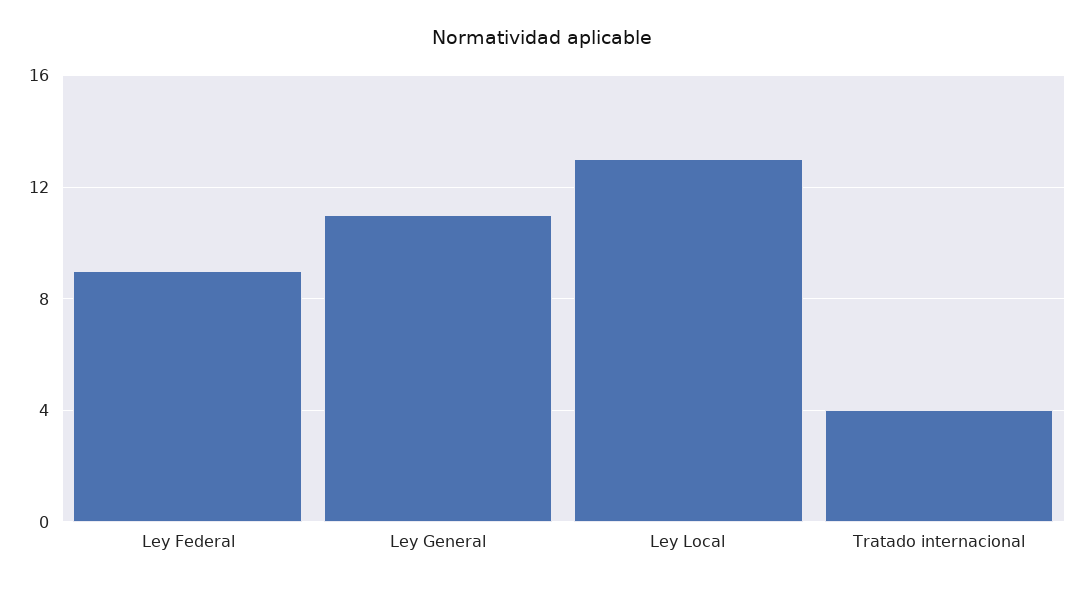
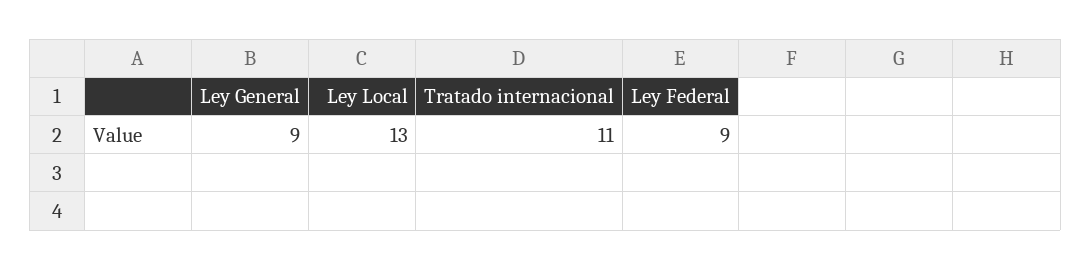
  {
    "Ley Federal": 9,
-   "Ley General": 11,
+   "Ley General": 9,
    "Ley Local": 13,
-   "Tratado internacional": 4
+   "Tratado internacional": 11
  }

